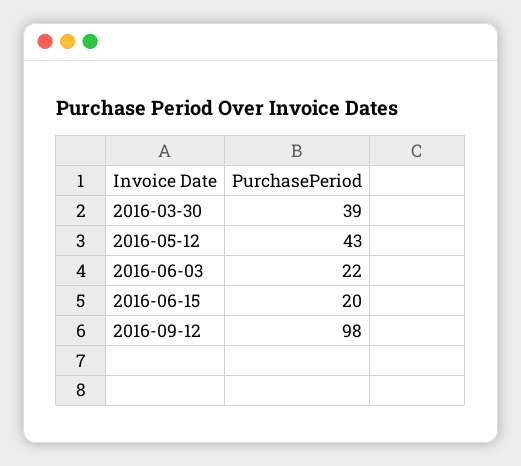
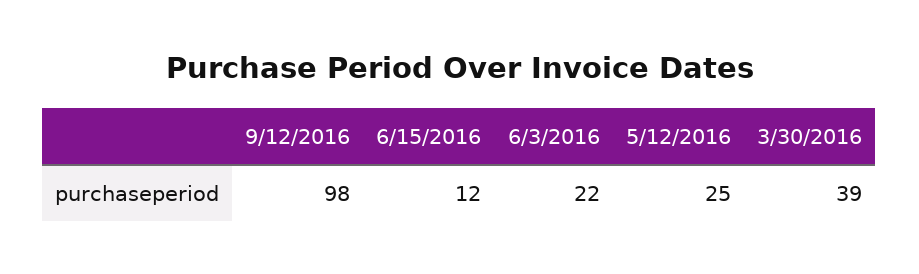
  {
    "2016-03-30": 39,
-   "2016-05-12": 43,
+   "2016-05-12": 25,
    "2016-06-03": 22,
-   "2016-06-15": 20,
+   "2016-06-15": 12,
    "2016-09-12": 98
  }

